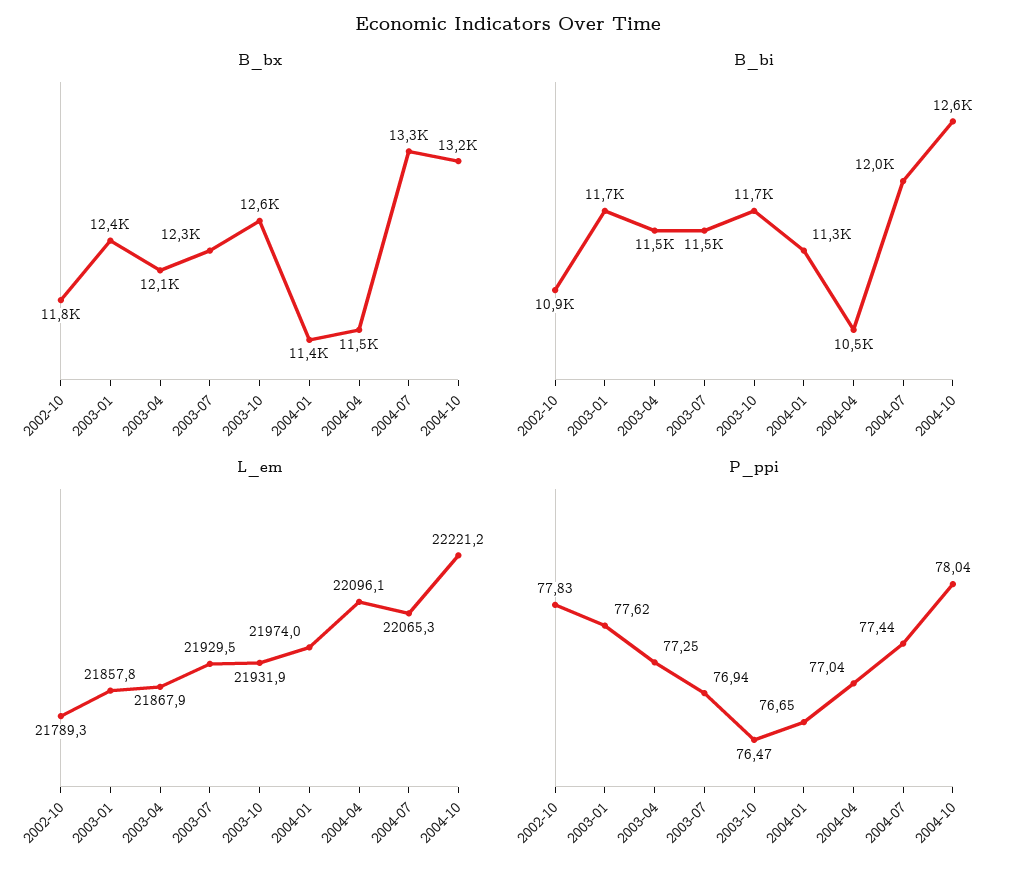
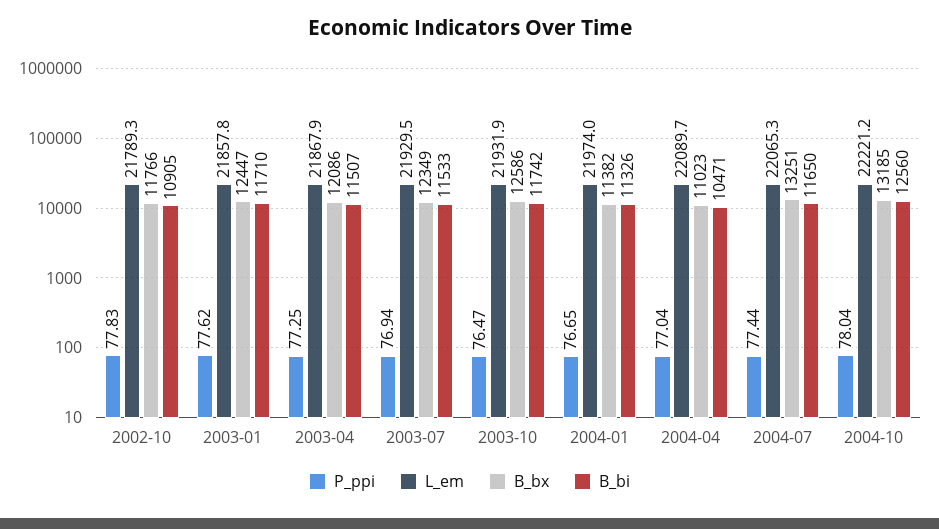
  {
    "B_bx": {
      "2002-10": 11766,
      "2003-01": 12447,
      "2003-04": 12086,
      "2003-07": 12349,
      "2003-10": 12586,
      "2004-01": 11382,
-     "2004-04": 11500,
+     "2004-04": 11023,
      "2004-07": 13251,
      "2004-10": 13185
    },
    "B_bi": {
      "2002-10": 10905,
      "2003-01": 11710,
      "2003-04": 11507,
      "2003-07": 11533,
      "2003-10": 11742,
      "2004-01": 11326,
      "2004-04": 10471,
-     "2004-07": 12000,
+     "2004-07": 11650,
      "2004-10": 12560
    },
    "L_em": {
      "2002-10": 21789.3,
      "2003-01": 21857.8,
      "2003-04": 21867.9,
      "2003-07": 21929.5,
      "2003-10": 21931.9,
      "2004-01": 21974,
-     "2004-04": 22096.1,
+     "2004-04": 22089.7,
      "2004-07": 22065.3,
      "2004-10": 22221.2
    },
    "P_ppi": {
      "2002-10": 77.83,
      "2003-01": 77.62,
      "2003-04": 77.25,
      "2003-07": 76.94,
      "2003-10": 76.47,
      "2004-01": 76.65,
      "2004-04": 77.04,
      "2004-07": 77.44,
      "2004-10": 78.04
    }
  }

